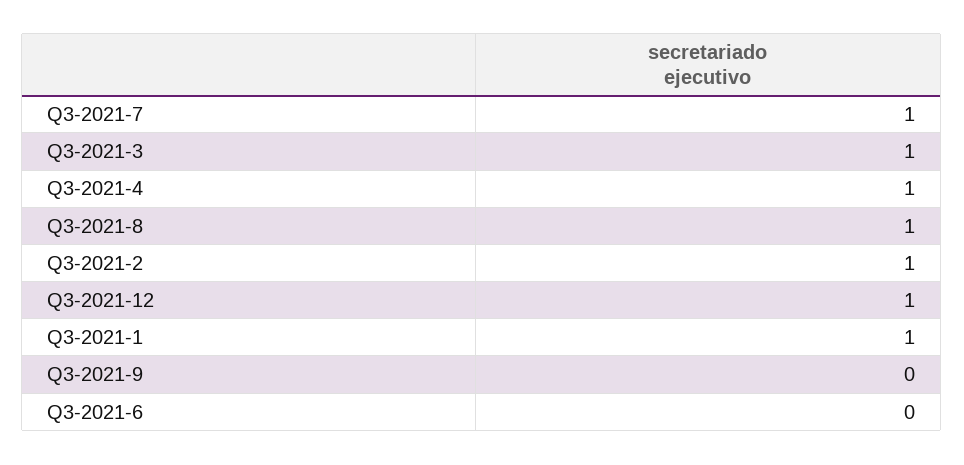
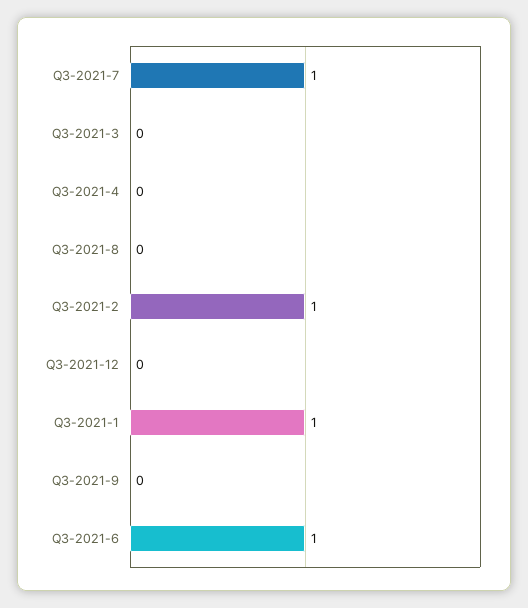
  {
    "Q3-2021-7": 1,
-   "Q3-2021-3": 1,
+   "Q3-2021-3": 0,
-   "Q3-2021-4": 1,
+   "Q3-2021-4": 0,
-   "Q3-2021-8": 1,
+   "Q3-2021-8": 0,
    "Q3-2021-2": 1,
-   "Q3-2021-12": 1,
+   "Q3-2021-12": 0,
    "Q3-2021-1": 1,
    "Q3-2021-9": 0,
-   "Q3-2021-6": 0
+   "Q3-2021-6": 1
  }

